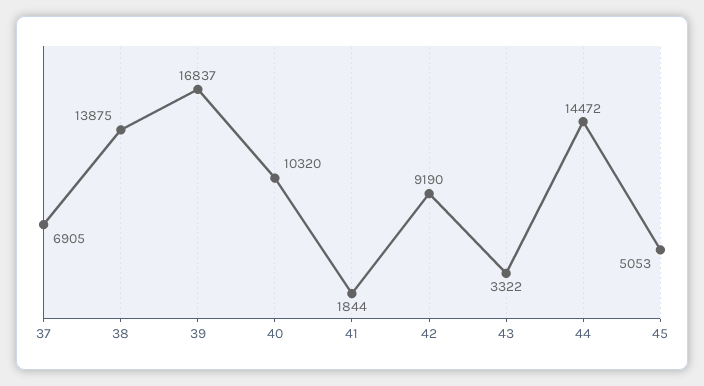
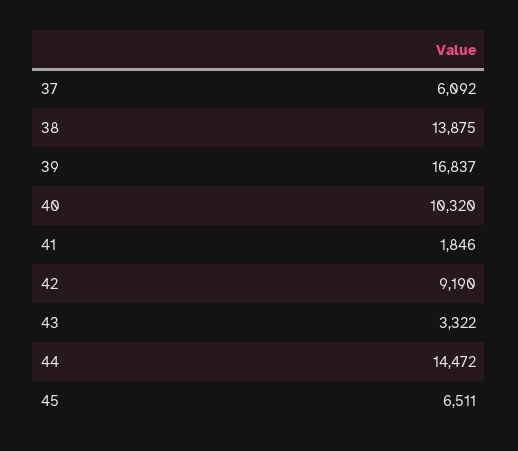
  {
-   "37": 6905,
+   "37": 6092,
    "38": 13875,
    "39": 16837,
    "40": 10320,
-   "41": 1844,
+   "41": 1846,
    "42": 9190,
    "43": 3322,
    "44": 14472,
-   "45": 5053
+   "45": 6511
  }

